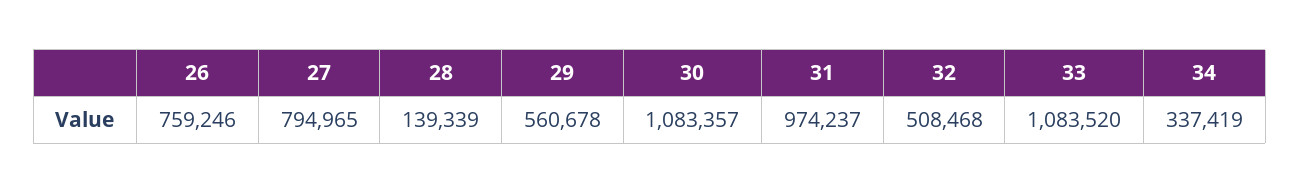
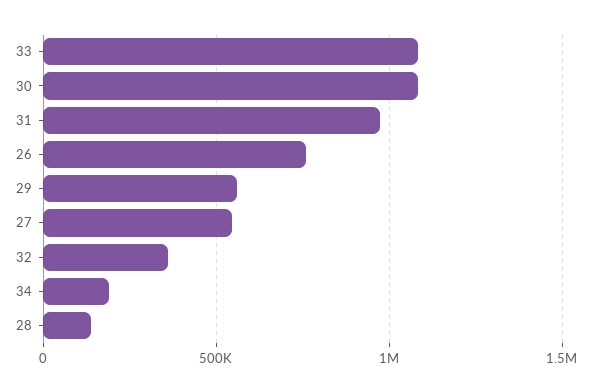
  {
    "26": 759246,
-   "27": 794965,
+   "27": 550000,
    "28": 139339,
    "29": 560678,
    "30": 1083357,
    "31": 974237,
-   "32": 508468,
+   "32": 350000,
    "33": 1083520,
-   "34": 337419
+   "34": 200000
  }

